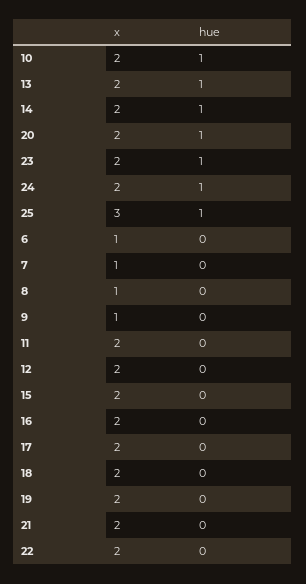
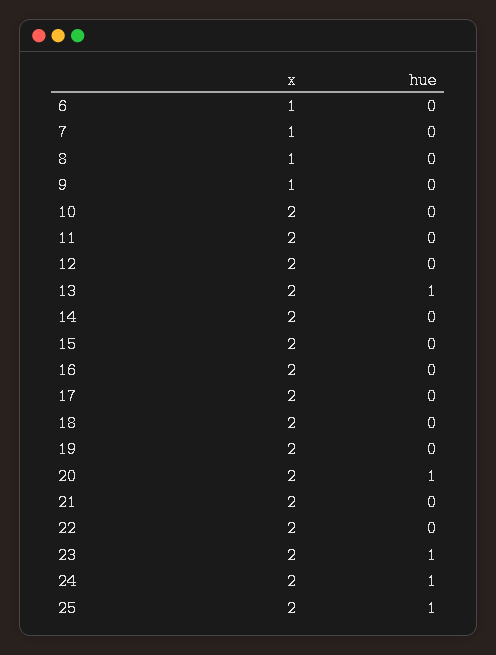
  {
    "x": {
      "10": 2,
      "13": 2,
      "14": 2,
      "20": 2,
      "23": 2,
      "24": 2,
-     "25": 3,
+     "25": 2,
      "6": 1,
      "7": 1,
      "8": 1,
      "9": 1,
      "11": 2,
      "12": 2,
      "15": 2,
      "16": 2,
      "17": 2,
      "18": 2,
      "19": 2,
      "21": 2,
      "22": 2
    },
    "hue": {
-     "10": 1,
+     "10": 0,
      "13": 1,
-     "14": 1,
+     "14": 0,
      "20": 1,
      "23": 1,
      "24": 1,
      "25": 1,
      "6": 0,
      "7": 0,
      "8": 0,
      "9": 0,
      "11": 0,
      "12": 0,
      "15": 0,
      "16": 0,
      "17": 0,
      "18": 0,
      "19": 0,
      "21": 0,
      "22": 0
    }
  }

